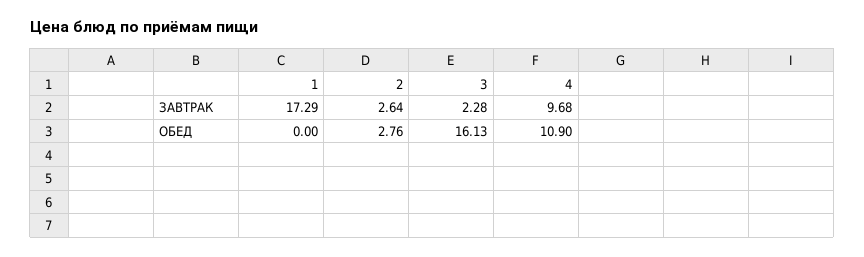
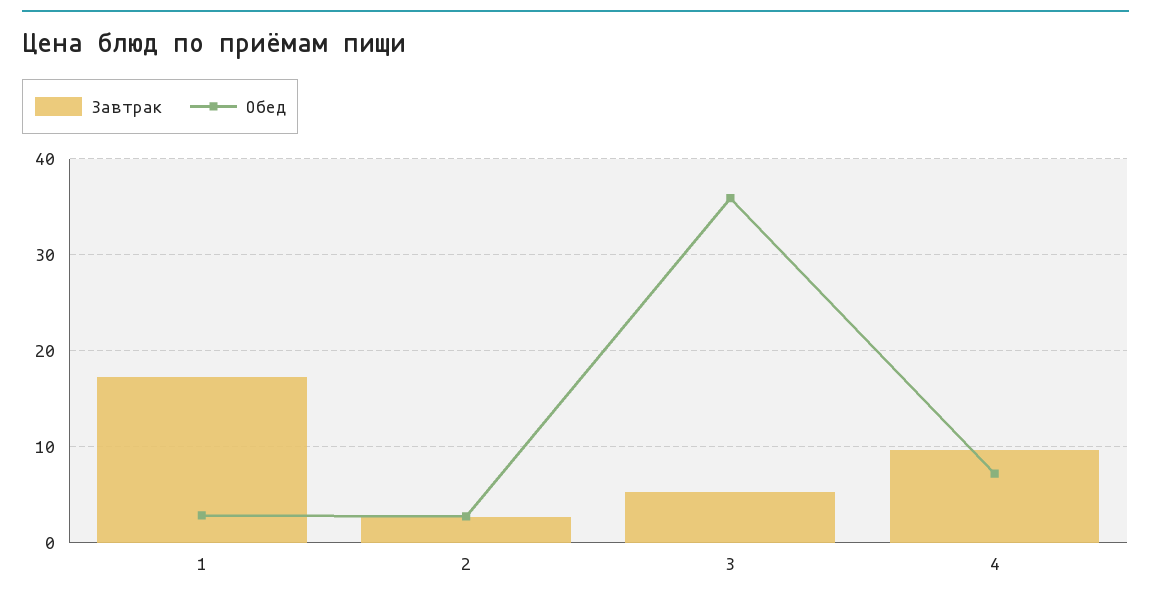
  {
    "ЗАВТРАК": {
      "1": 17.29,
      "2": 2.64,
-     "3": 2.28,
+     "3": 5,
      "4": 9.68
    },
    "ОБЕД": {
-     "1": 0,
+     "1": 3,
      "2": 2.76,
-     "3": 16.13,
+     "3": 36,
-     "4": 10.9
+     "4": 7
    }
  }

